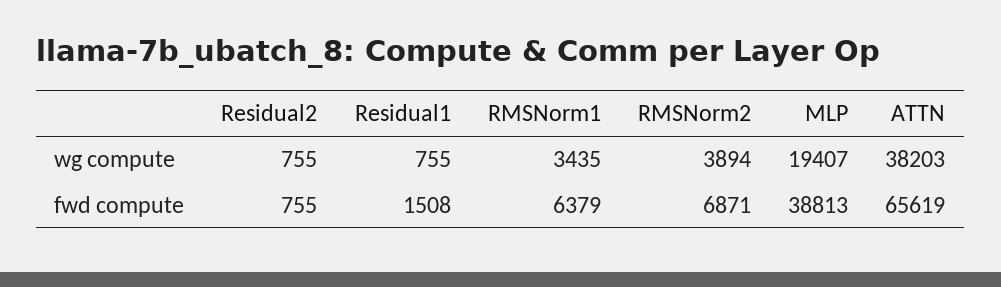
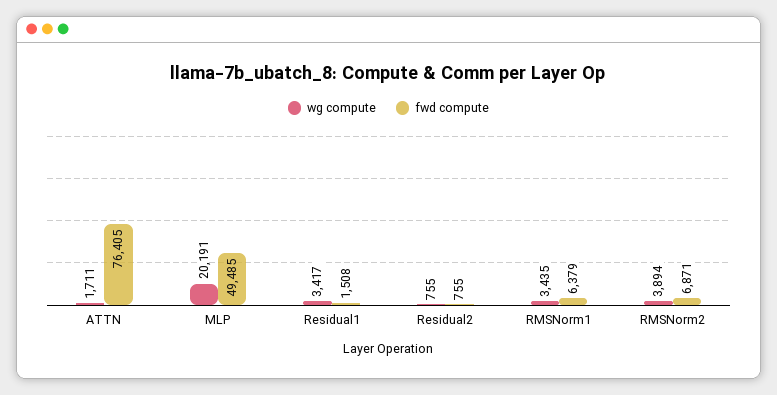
  {
    "wg compute": {
      "Residual2": 755,
-     "Residual1": 755,
+     "Residual1": 3417,
      "RMSNorm1": 3435,
      "RMSNorm2": 3894,
-     "MLP": 19407,
+     "MLP": 20191,
-     "ATTN": 38203
+     "ATTN": 1711
    },
    "fwd compute": {
      "Residual2": 755,
      "Residual1": 1508,
      "RMSNorm1": 6379,
      "RMSNorm2": 6871,
-     "MLP": 38813,
+     "MLP": 49485,
-     "ATTN": 65619
+     "ATTN": 76405
    }
  }

